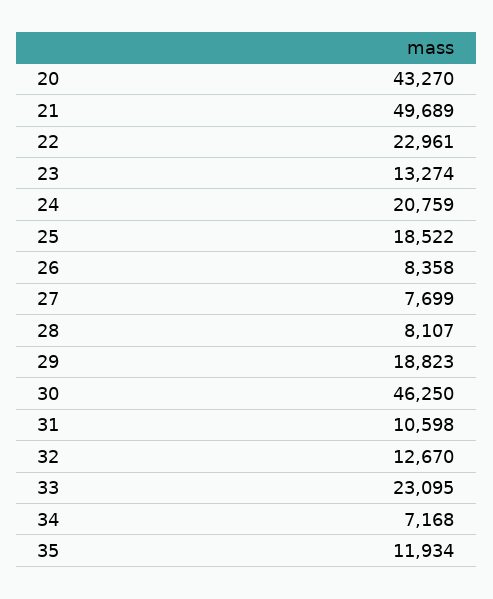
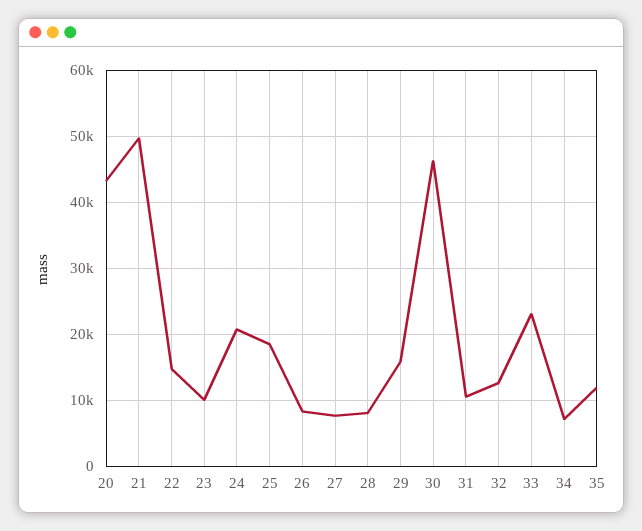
  {
    "20": 43270,
    "21": 49689,
-   "22": 22961,
+   "22": 15000,
-   "23": 13274,
+   "23": 10000,
    "24": 20759,
    "25": 18522,
    "26": 8358,
    "27": 7699,
    "28": 8107,
-   "29": 18823,
+   "29": 16000,
    "30": 46250,
    "31": 10598,
    "32": 12670,
    "33": 23095,
    "34": 7168,
    "35": 11934
  }

